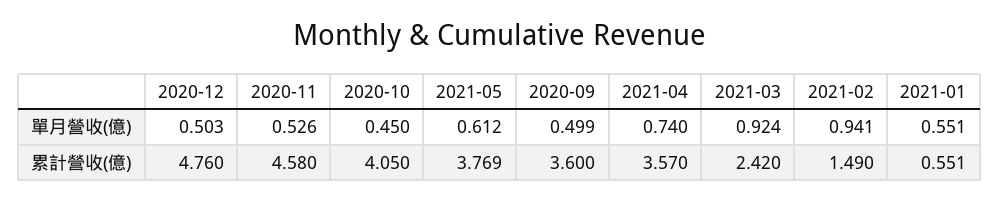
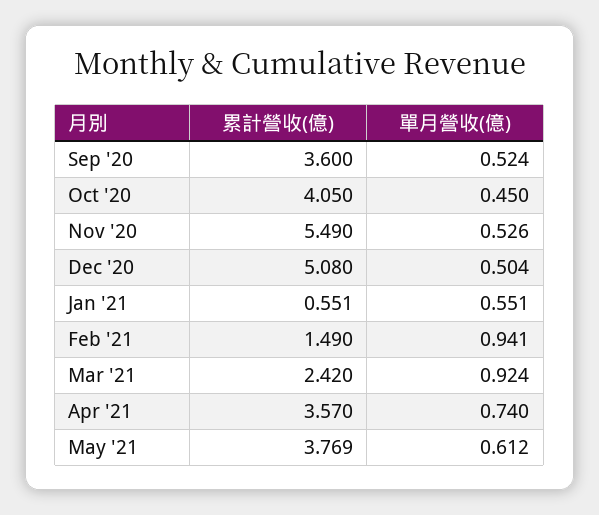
  {
    "2020-12": {
-     "單月營收(億)": 0.503,
+     "單月營收(億)": 0.504,
-     "累計營收(億)": 4.76
+     "累計營收(億)": 5.08
    },
    "2020-11": {
      "單月營收(億)": 0.526,
-     "累計營收(億)": 4.58
+     "累計營收(億)": 5.49
    },
    "2020-10": {
      "單月營收(億)": 0.45,
      "累計營收(億)": 4.05
    },
    "2021-05": {
      "單月營收(億)": 0.612,
      "累計營收(億)": 3.769
    },
    "2020-09": {
-     "單月營收(億)": 0.499,
+     "單月營收(億)": 0.524,
      "累計營收(億)": 3.6
    },
    "2021-04": {
      "單月營收(億)": 0.74,
      "累計營收(億)": 3.57
    },
    "2021-03": {
      "單月營收(億)": 0.924,
      "累計營收(億)": 2.42
    },
    "2021-02": {
      "單月營收(億)": 0.941,
      "累計營收(億)": 1.49
    },
    "2021-01": {
      "單月營收(億)": 0.551,
      "累計營收(億)": 0.551
    }
  }

